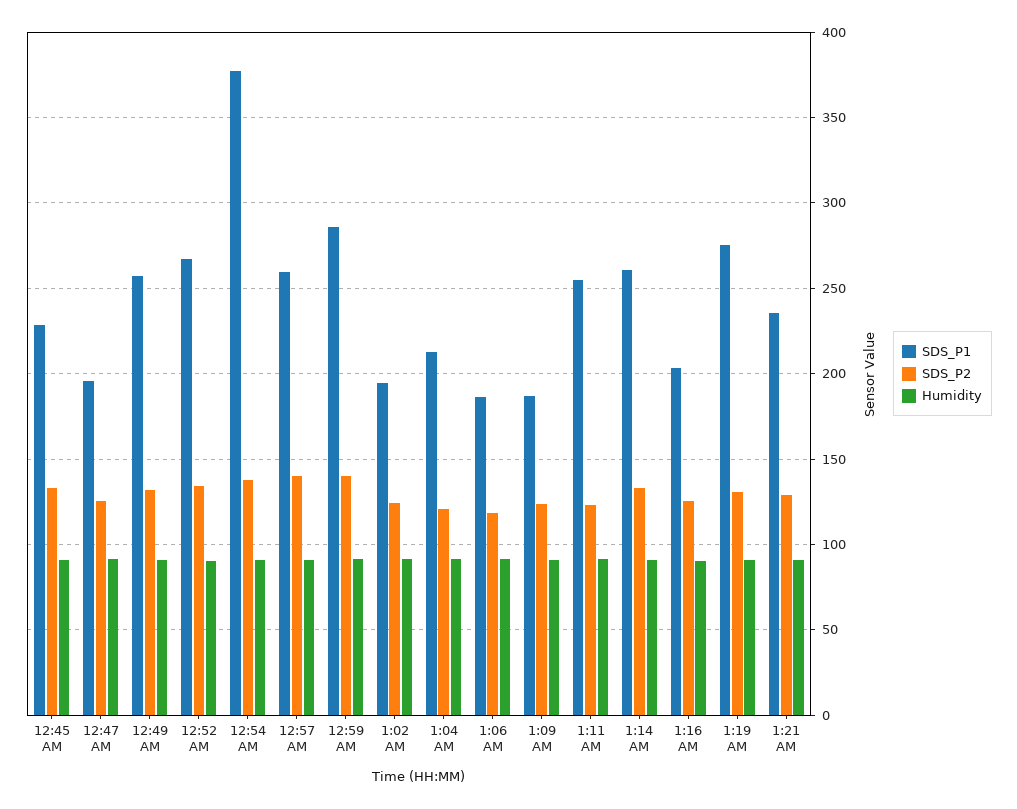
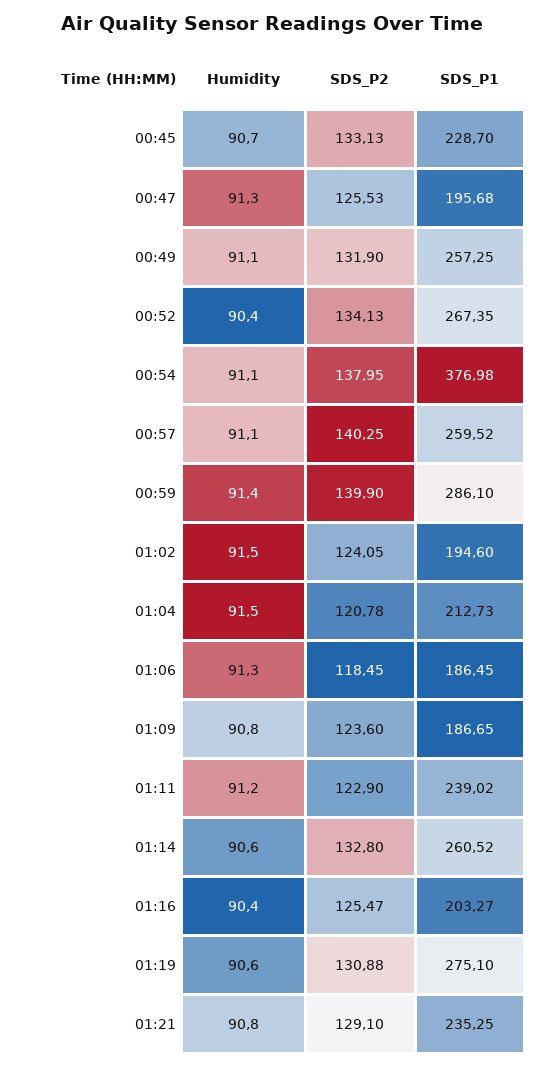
  {
    "SDS_P1": {
      "12:45 AM": 228.7,
      "12:47 AM": 195.68,
      "12:49 AM": 257.25,
      "12:52 AM": 267.35,
      "12:54 AM": 376.98,
      "12:57 AM": 259.52,
      "12:59 AM": 286.1,
      "1:02 AM": 194.6,
      "1:04 AM": 212.73,
      "1:06 AM": 186.45,
      "1:09 AM": 186.65,
-     "1:11 AM": 255,
+     "1:11 AM": 239.02,
      "1:14 AM": 260.52,
      "1:16 AM": 203.27,
      "1:19 AM": 275.1,
      "1:21 AM": 235.25
    },
    "SDS_P2": {
      "12:45 AM": 133.13,
      "12:47 AM": 125.53,
      "12:49 AM": 131.9,
      "12:52 AM": 134.13,
      "12:54 AM": 137.95,
      "12:57 AM": 140.25,
      "12:59 AM": 139.9,
      "1:02 AM": 124.05,
      "1:04 AM": 120.78,
      "1:06 AM": 118.45,
      "1:09 AM": 123.6,
      "1:11 AM": 122.9,
      "1:14 AM": 132.8,
      "1:16 AM": 125.47,
      "1:19 AM": 130.88,
      "1:21 AM": 129.1
    },
    "Humidity": {
      "12:45 AM": 90.7,
      "12:47 AM": 91.3,
      "12:49 AM": 91.1,
      "12:52 AM": 90.4,
      "12:54 AM": 91.1,
      "12:57 AM": 91.1,
      "12:59 AM": 91.4,
      "1:02 AM": 91.5,
      "1:04 AM": 91.5,
      "1:06 AM": 91.3,
      "1:09 AM": 90.8,
      "1:11 AM": 91.2,
      "1:14 AM": 90.6,
      "1:16 AM": 90.4,
      "1:19 AM": 90.6,
      "1:21 AM": 90.8
    }
  }

